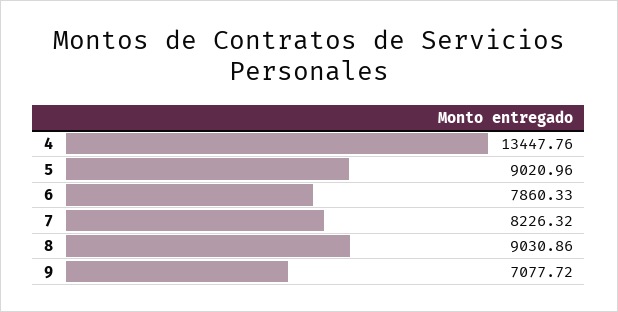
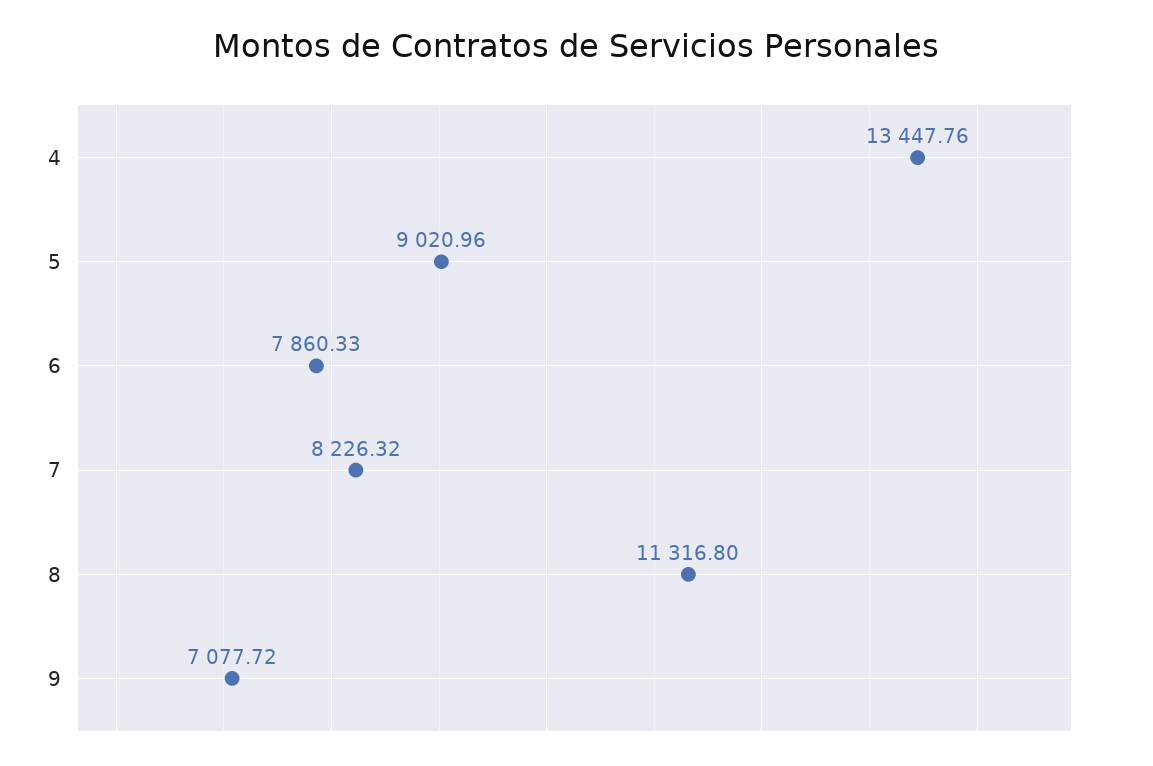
  {
    "4": 13447.76,
    "5": 9020.96,
    "6": 7860.33,
    "7": 8226.32,
-   "8": 9030.86,
+   "8": 11316.8,
    "9": 7077.72
  }

